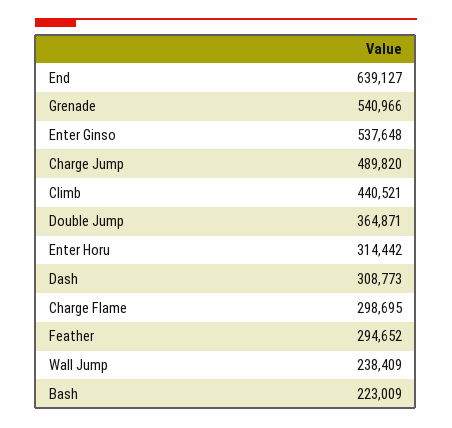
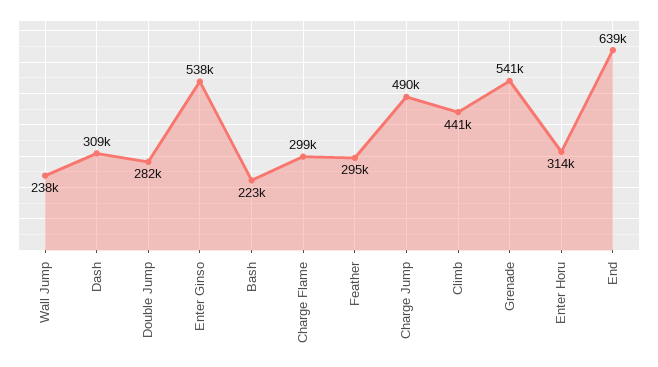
  {
    "End": 639127,
    "Grenade": 540966,
    "Enter Ginso": 537648,
    "Charge Jump": 489820,
    "Climb": 440521,
-   "Double Jump": 364871,
+   "Double Jump": 282000,
    "Enter Horu": 314442,
    "Dash": 308773,
    "Charge Flame": 298695,
    "Feather": 294652,
    "Wall Jump": 238409,
    "Bash": 223009
  }

